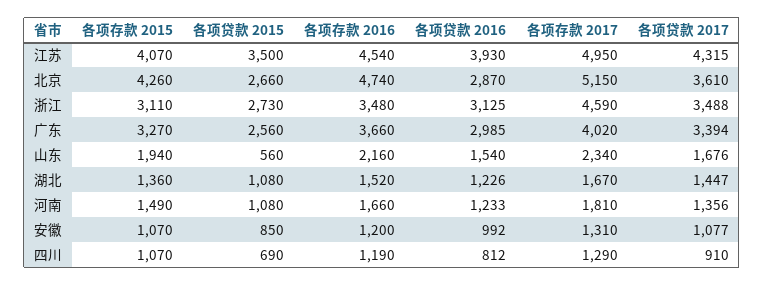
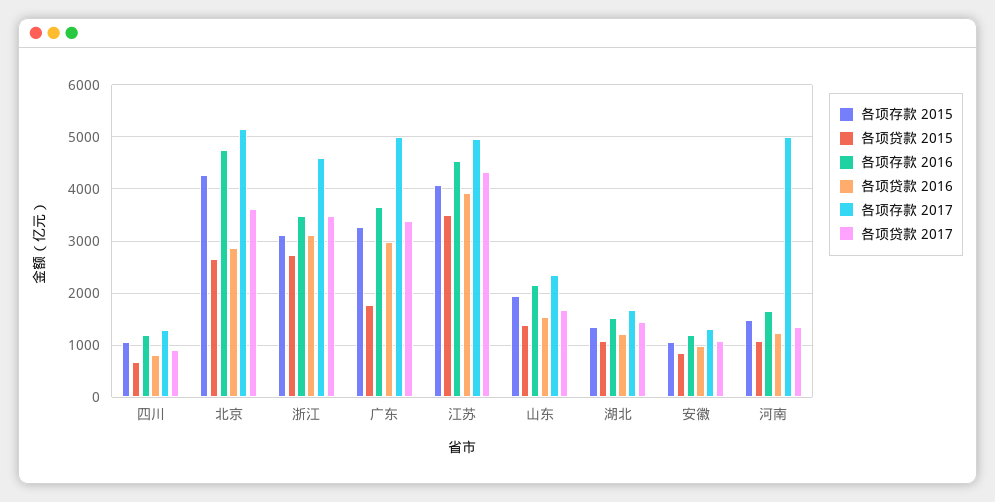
  {
    "各项存款 2015": {
      "江苏": 4070,
      "北京": 4260,
      "浙江": 3110,
      "广东": 3270,
      "山东": 1940,
      "湖北": 1360,
      "河南": 1490,
      "安徽": 1070,
      "四川": 1070
    },
    "各项贷款 2015": {
      "江苏": 3500,
      "北京": 2660,
      "浙江": 2730,
-     "广东": 2560,
+     "广东": 1800,
-     "山东": 560,
+     "山东": 1400,
      "湖北": 1080,
      "河南": 1080,
      "安徽": 850,
      "四川": 690
    },
    "各项存款 2016": {
      "江苏": 4540,
      "北京": 4740,
      "浙江": 3480,
      "广东": 3660,
      "山东": 2160,
      "湖北": 1520,
      "河南": 1660,
      "安徽": 1200,
      "四川": 1190
    },
    "各项贷款 2016": {
      "江苏": 3930,
      "北京": 2870,
      "浙江": 3125,
      "广东": 2985,
      "山东": 1540,
      "湖北": 1226,
      "河南": 1233,
      "安徽": 992,
      "四川": 812
    },
    "各项存款 2017": {
      "江苏": 4950,
      "北京": 5150,
      "浙江": 4590,
-     "广东": 4020,
+     "广东": 5000,
      "山东": 2340,
      "湖北": 1670,
-     "河南": 1810,
+     "河南": 5000,
      "安徽": 1310,
      "四川": 1290
    },
    "各项贷款 2017": {
      "江苏": 4315,
      "北京": 3610,
      "浙江": 3488,
      "广东": 3394,
      "山东": 1676,
      "湖北": 1447,
      "河南": 1356,
      "安徽": 1077,
      "四川": 910
    }
  }

